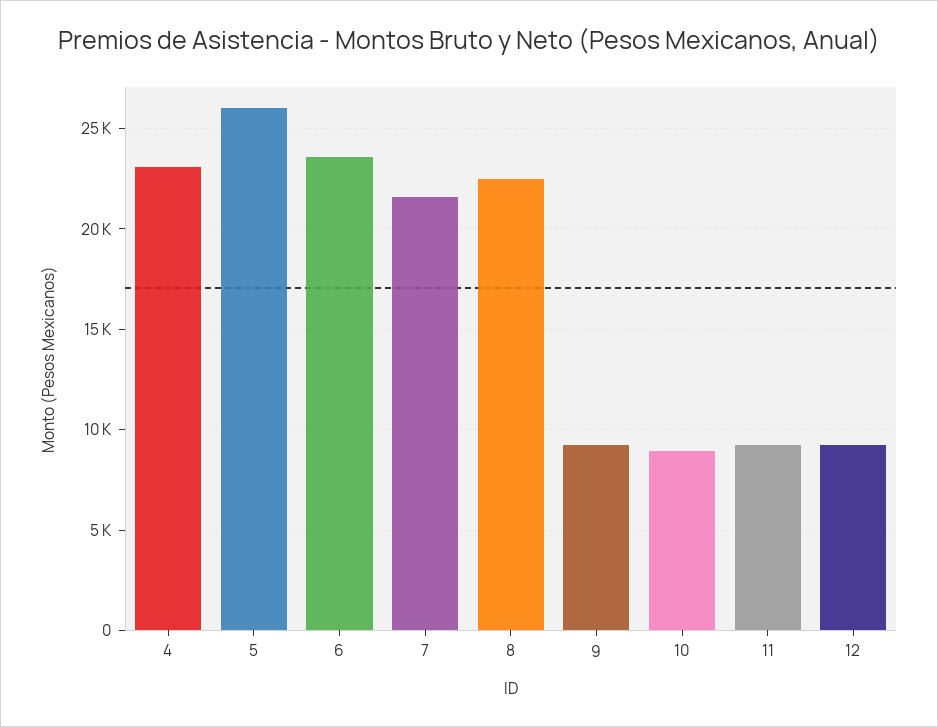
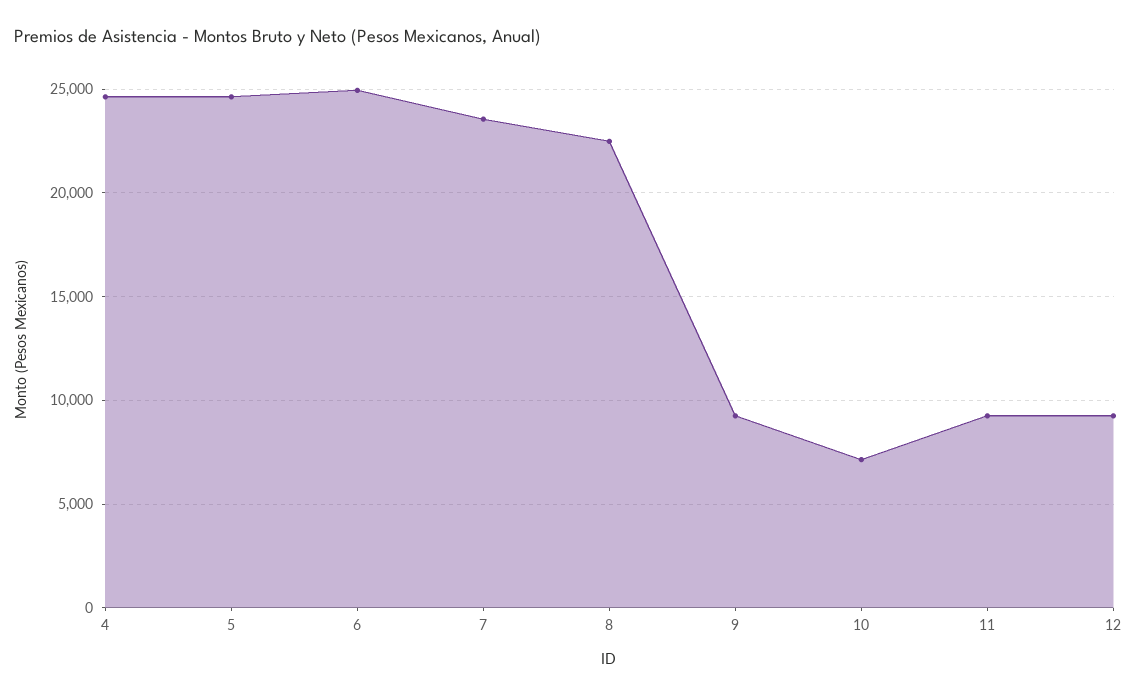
  {
-   "4": 23000,
+   "4": 24500,
-   "5": 26000,
+   "5": 24500,
-   "6": 23500,
+   "6": 25000,
-   "7": 21500,
+   "7": 23500,
    "8": 22500,
    "9": 9500,
-   "10": 9000,
+   "10": 7000,
    "11": 9500,
    "12": 9500
  }

